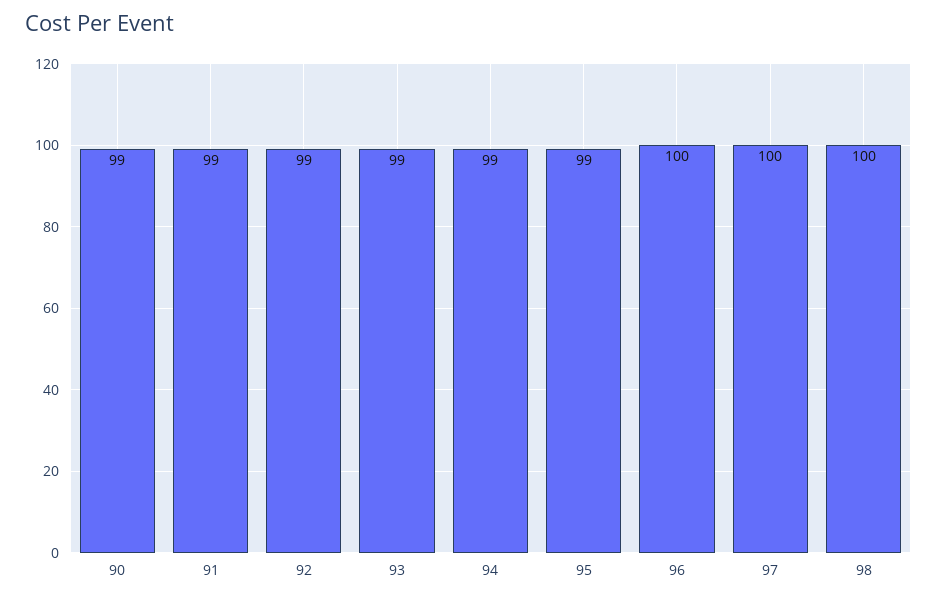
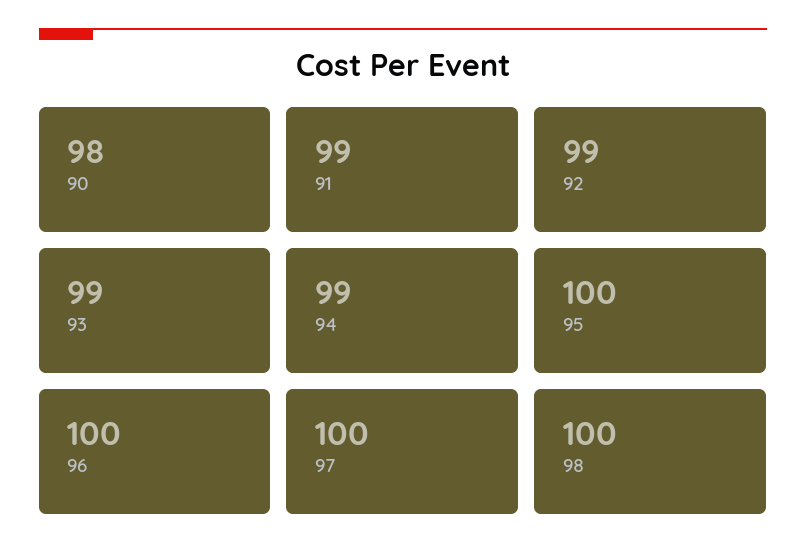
  {
-   "90": 99,
+   "90": 98,
    "91": 99,
    "92": 99,
    "93": 99,
    "94": 99,
-   "95": 99,
+   "95": 100,
    "96": 100,
    "97": 100,
    "98": 100
  }

